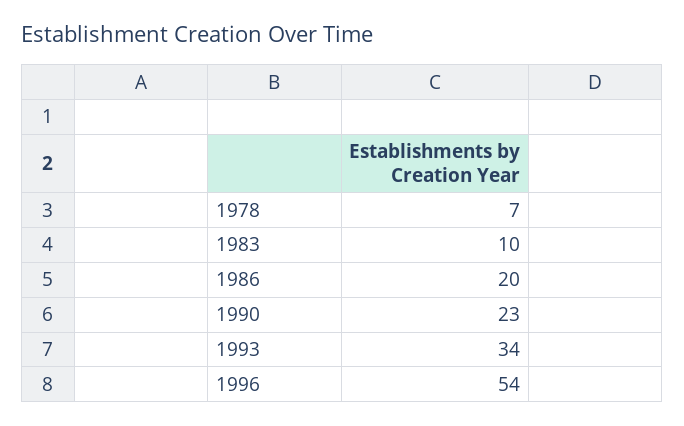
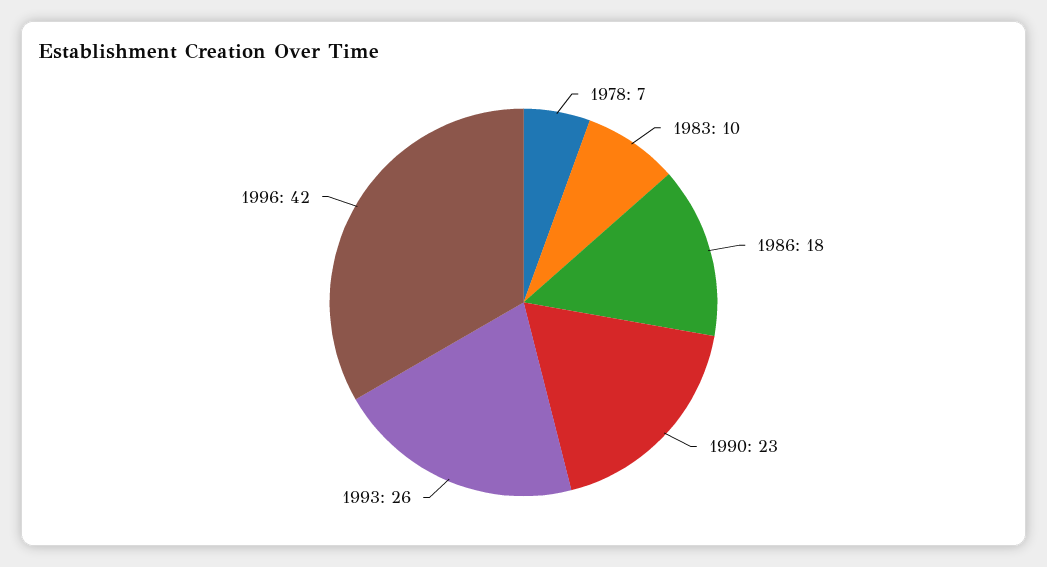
  {
    "1978": 7,
    "1983": 10,
-   "1986": 20,
+   "1986": 18,
    "1990": 23,
-   "1993": 34,
+   "1993": 26,
-   "1996": 54
+   "1996": 42
  }

